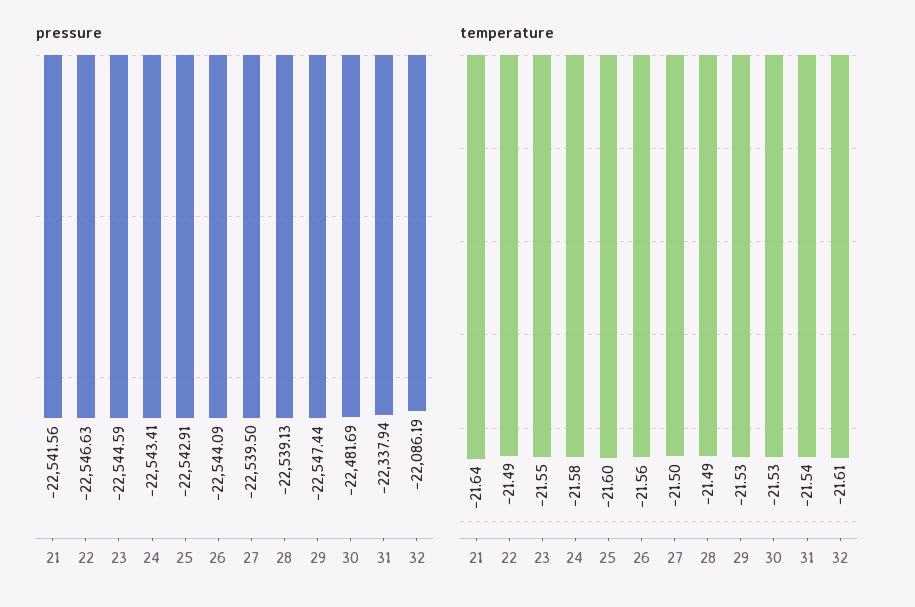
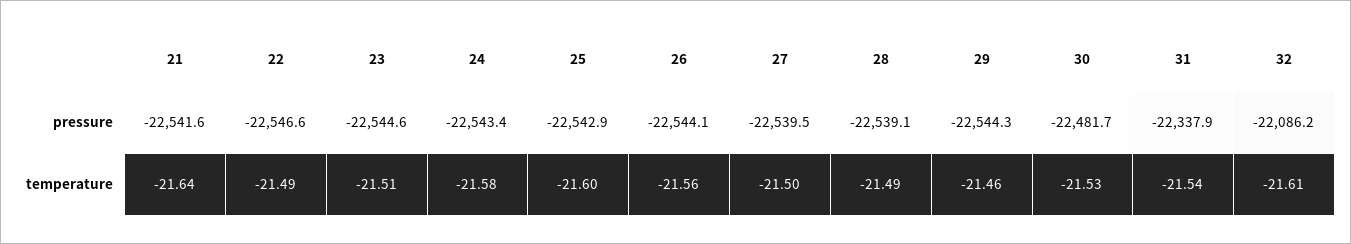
  {
    "pressure": {
      "21": -22541.56,
      "22": -22546.63,
      "23": -22544.59,
      "24": -22543.41,
      "25": -22542.91,
      "26": -22544.09,
      "27": -22539.5,
      "28": -22539.13,
-     "29": -22547.44,
+     "29": -22544.3,
      "30": -22481.69,
      "31": -22337.94,
      "32": -22086.19
    },
    "temperature": {
      "21": -21.64,
      "22": -21.49,
-     "23": -21.55,
+     "23": -21.51,
      "24": -21.58,
      "25": -21.6,
      "26": -21.56,
      "27": -21.5,
      "28": -21.49,
-     "29": -21.53,
+     "29": -21.46,
      "30": -21.53,
      "31": -21.54,
      "32": -21.61
    }
  }

